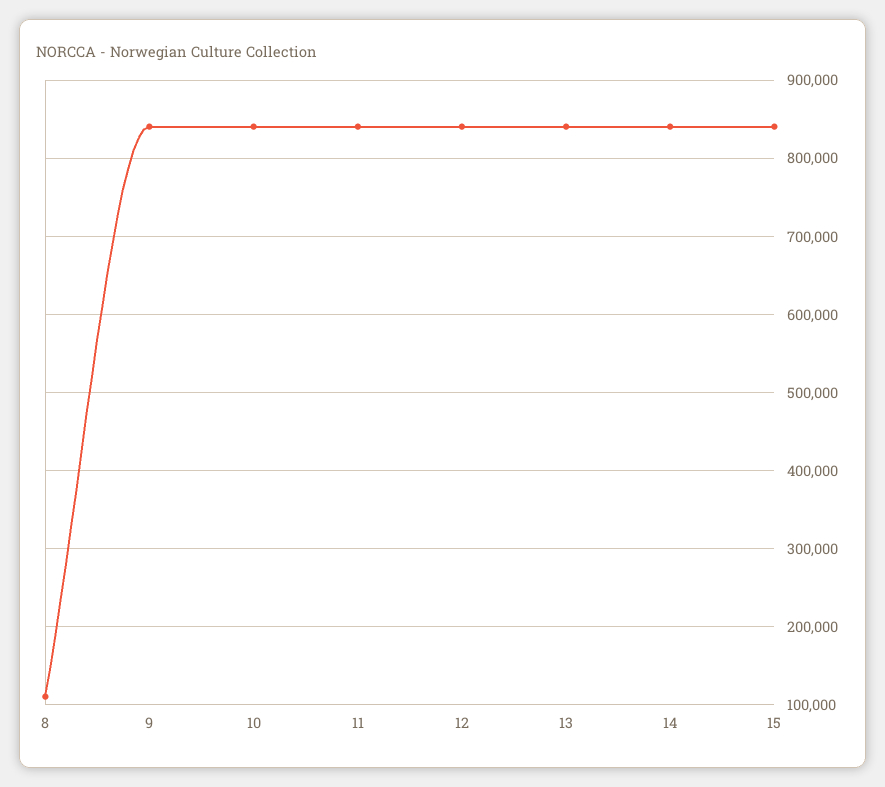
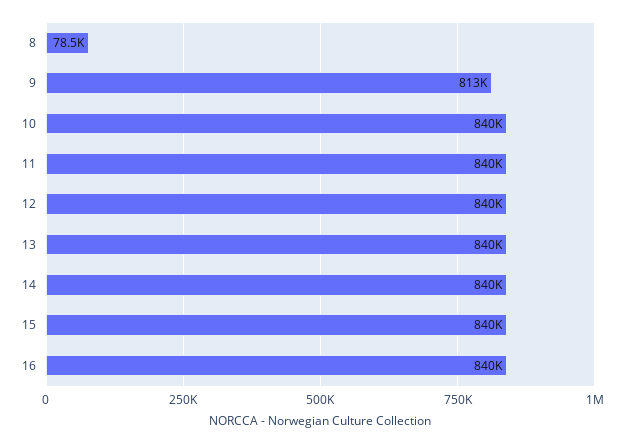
  {
-   "8": 110000,
+   "8": 78500,
-   "9": 840000,
+   "9": 813000,
    "10": 840000,
    "11": 840000,
    "12": 840000,
    "13": 840000,
    "14": 840000,
-   "15": 840000
+   "15": 840000,
+   "16": 840000
  }

